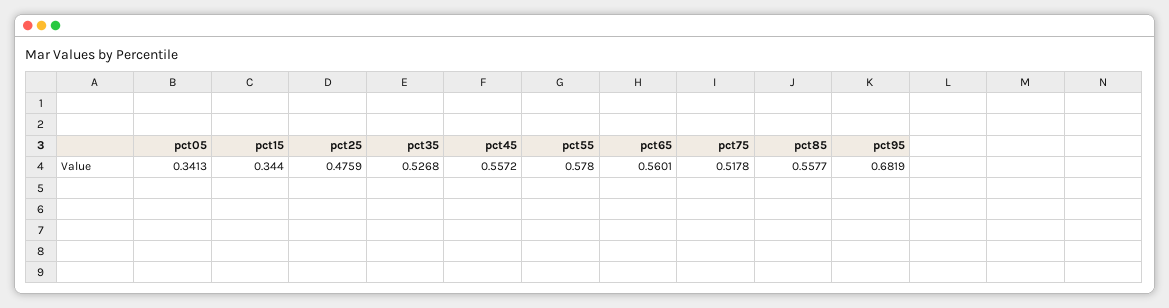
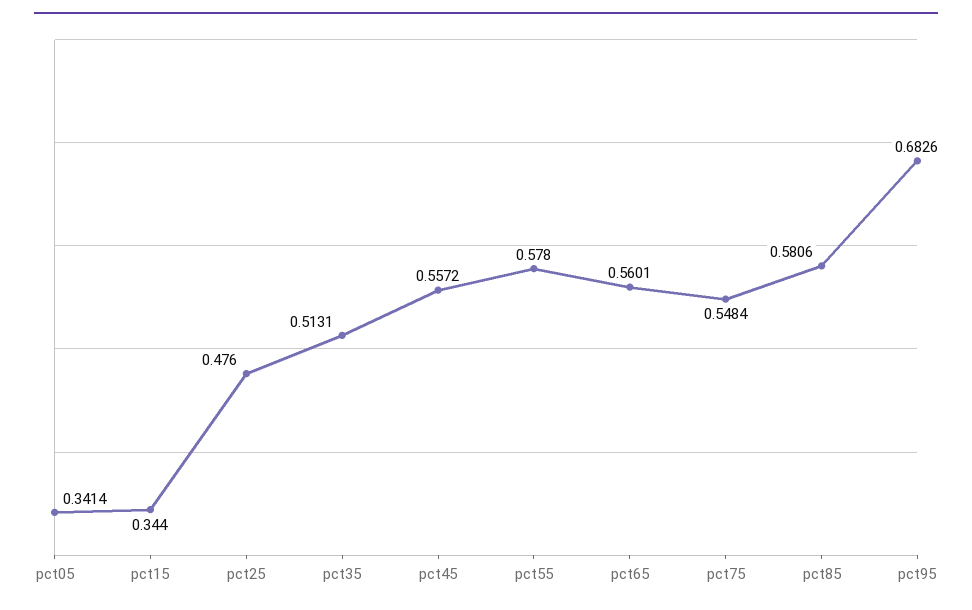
  {
-   "pct05": 0.3413,
+   "pct05": 0.3414,
    "pct15": 0.344,
-   "pct25": 0.4759,
+   "pct25": 0.476,
-   "pct35": 0.5268,
+   "pct35": 0.5131,
    "pct45": 0.5572,
    "pct55": 0.578,
    "pct65": 0.5601,
-   "pct75": 0.5178,
+   "pct75": 0.5484,
-   "pct85": 0.5577,
+   "pct85": 0.5806,
-   "pct95": 0.6819
+   "pct95": 0.6826
  }

